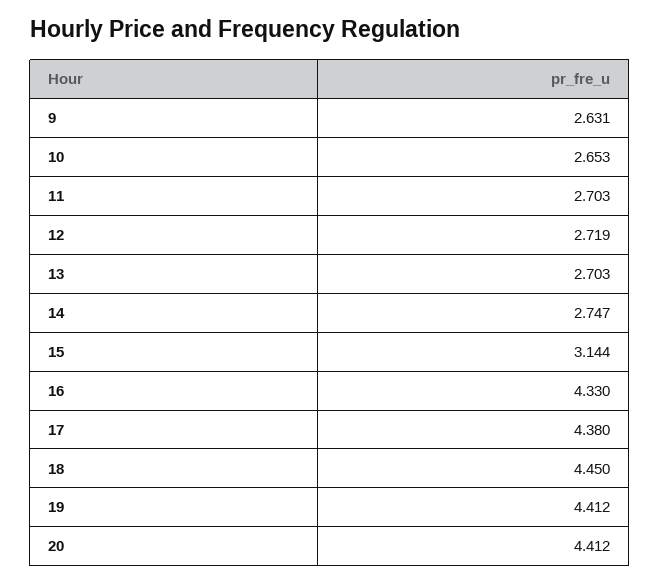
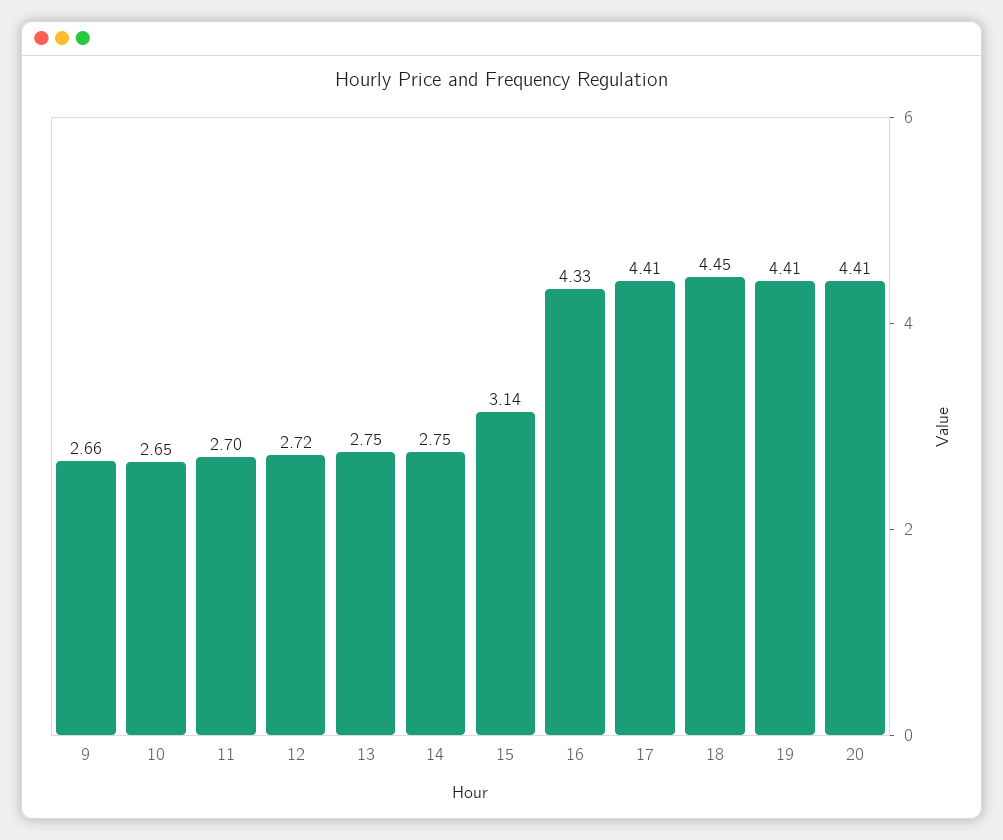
  {
-   "9": 2.631,
+   "9": 2.66,
    "10": 2.653,
    "11": 2.703,
    "12": 2.719,
-   "13": 2.703,
+   "13": 2.75,
    "14": 2.747,
    "15": 3.144,
    "16": 4.33,
-   "17": 4.38,
+   "17": 4.41,
    "18": 4.45,
    "19": 4.412,
    "20": 4.412
  }

